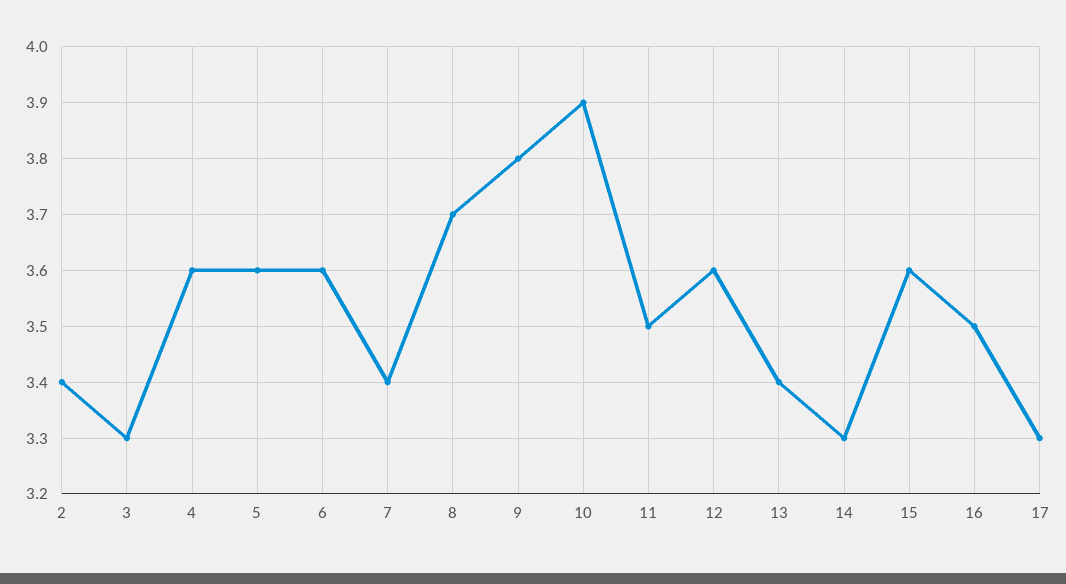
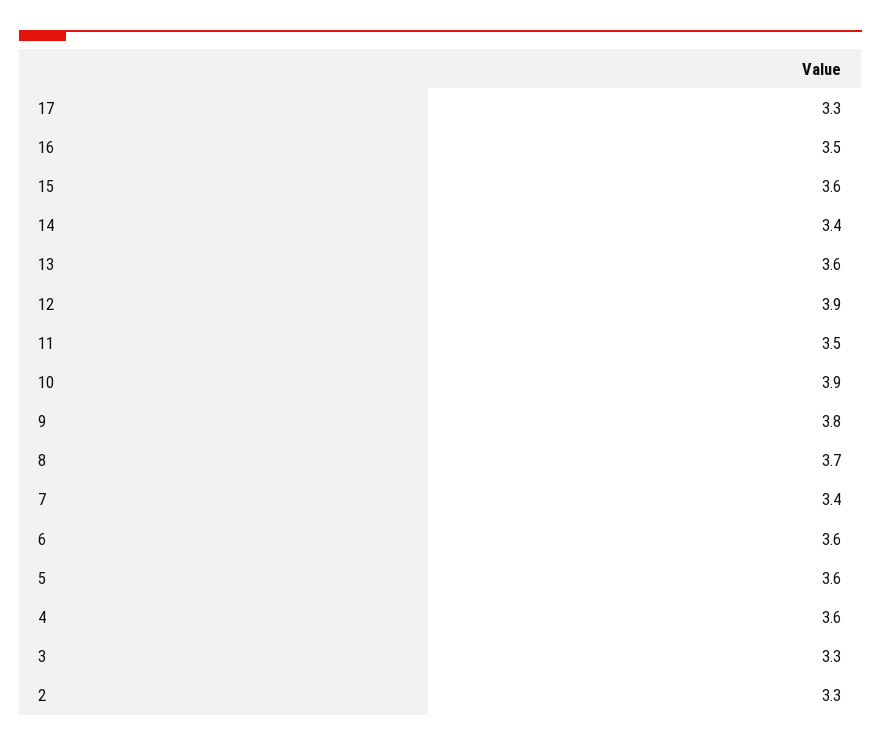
  {
-   "2": 3.4,
+   "2": 3.3,
    "3": 3.3,
    "4": 3.6,
    "5": 3.6,
    "6": 3.6,
    "7": 3.4,
    "8": 3.7,
    "9": 3.8,
    "10": 3.9,
    "11": 3.5,
-   "12": 3.6,
+   "12": 3.9,
-   "13": 3.4,
+   "13": 3.6,
-   "14": 3.3,
+   "14": 3.4,
    "15": 3.6,
    "16": 3.5,
    "17": 3.3
  }

